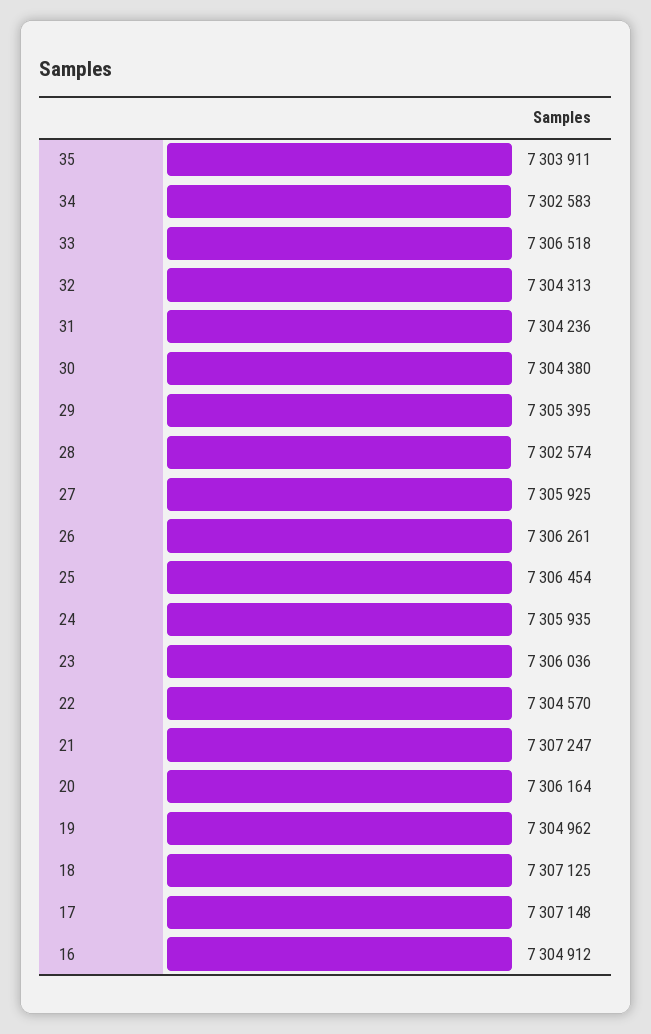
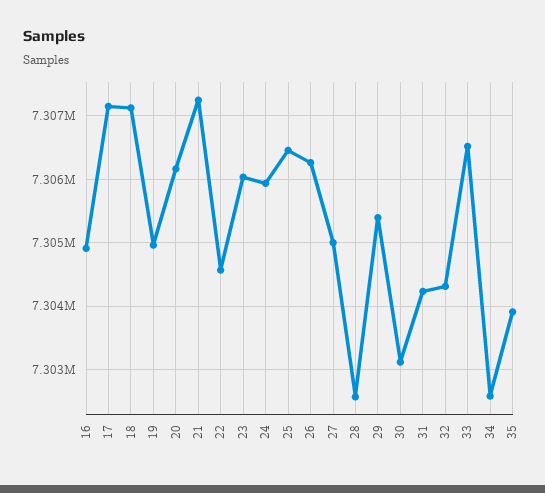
  {
    "35": 7303911,
    "34": 7302583,
    "33": 7306518,
    "32": 7304313,
    "31": 7304236,
-   "30": 7304380,
+   "30": 7303100,
    "29": 7305395,
    "28": 7302574,
-   "27": 7305925,
+   "27": 7305000,
    "26": 7306261,
    "25": 7306454,
    "24": 7305935,
    "23": 7306036,
    "22": 7304570,
    "21": 7307247,
    "20": 7306164,
    "19": 7304962,
    "18": 7307125,
    "17": 7307148,
    "16": 7304912
  }

